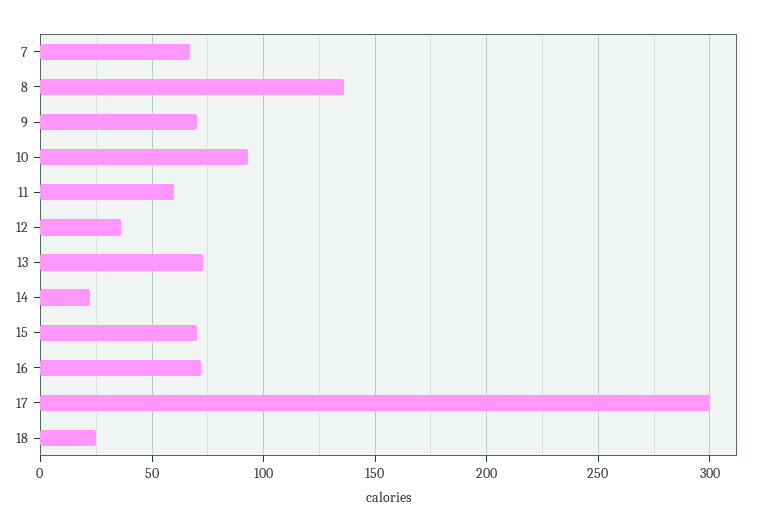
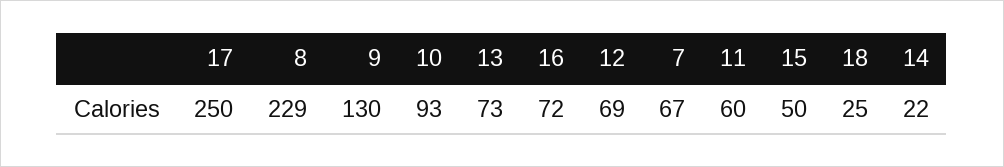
  {
    "7": 67,
-   "8": 135,
+   "8": 229,
-   "9": 70,
+   "9": 130,
    "10": 93,
    "11": 60,
-   "12": 35,
+   "12": 69,
    "13": 73,
    "14": 22,
-   "15": 70,
+   "15": 50,
    "16": 72,
-   "17": 300,
+   "17": 250,
    "18": 25
  }

